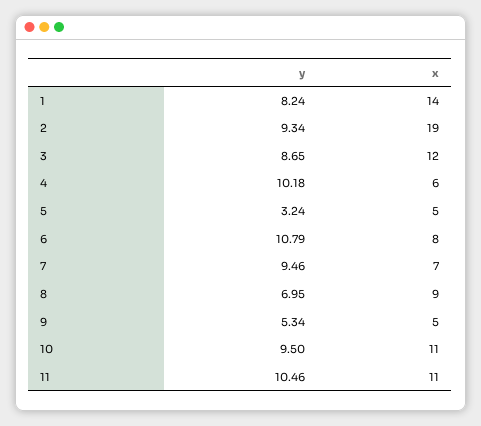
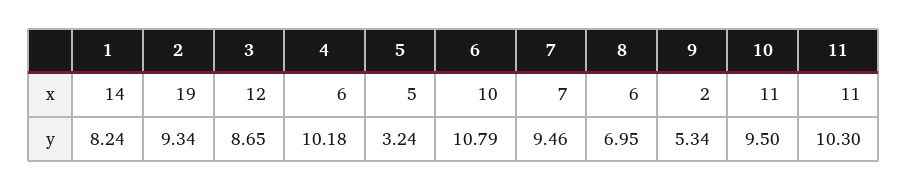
  {
    "y": {
      "1": 8.24,
      "2": 9.34,
      "3": 8.65,
      "4": 10.18,
      "5": 3.24,
      "6": 10.79,
      "7": 9.46,
      "8": 6.95,
      "9": 5.34,
      "10": 9.5,
-     "11": 10.46
+     "11": 10.3
    },
    "x": {
      "1": 14,
      "2": 19,
      "3": 12,
      "4": 6,
      "5": 5,
-     "6": 8,
+     "6": 10,
      "7": 7,
-     "8": 9,
+     "8": 6,
-     "9": 5,
+     "9": 2,
      "10": 11,
      "11": 11
    }
  }

